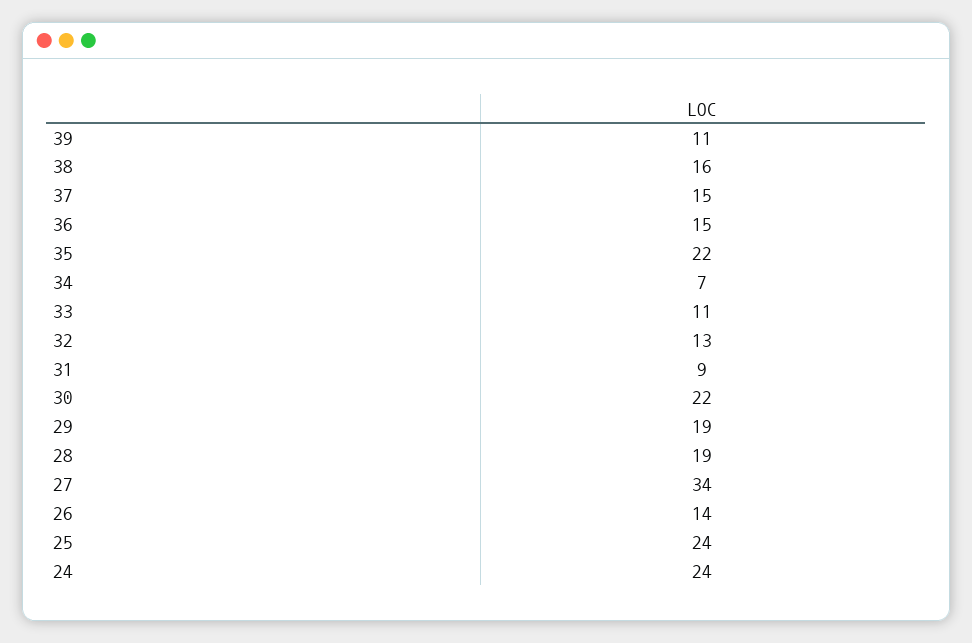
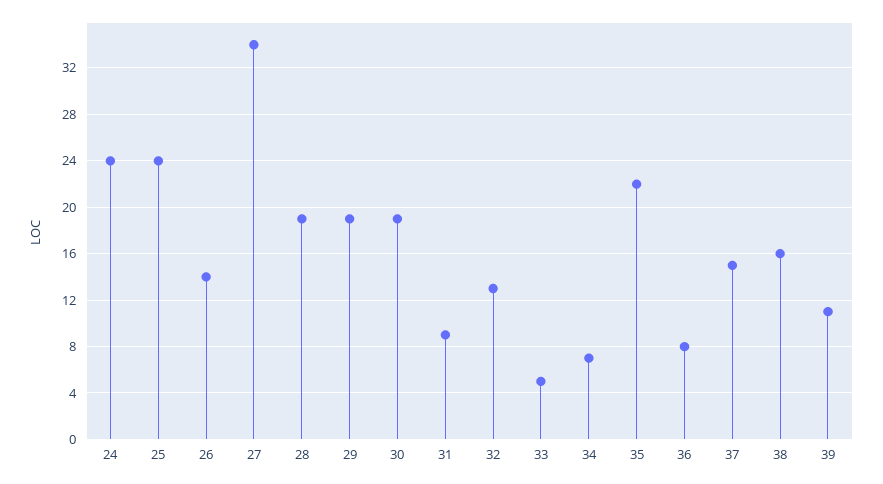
  {
    "39": 11,
    "38": 16,
    "37": 15,
-   "36": 15,
+   "36": 8,
    "35": 22,
    "34": 7,
-   "33": 11,
+   "33": 5,
    "32": 13,
    "31": 9,
-   "30": 22,
+   "30": 19,
    "29": 19,
    "28": 19,
    "27": 34,
    "26": 14,
    "25": 24,
    "24": 24
  }

